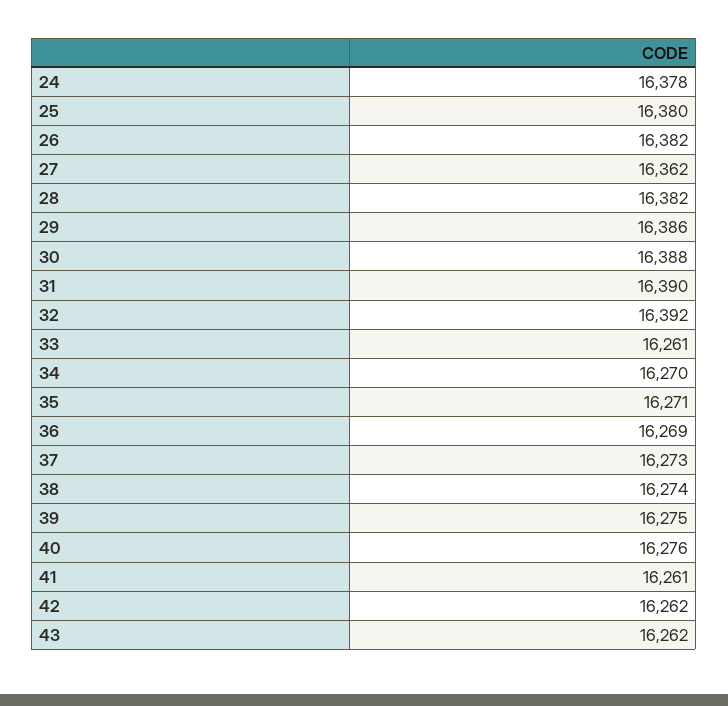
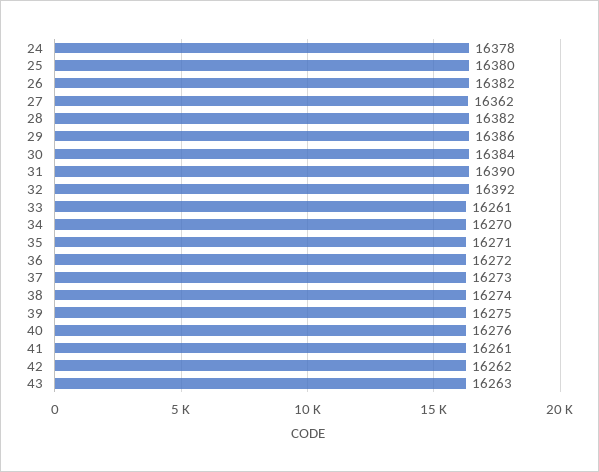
  {
    "24": 16378,
    "25": 16380,
    "26": 16382,
    "27": 16362,
    "28": 16382,
    "29": 16386,
-   "30": 16388,
+   "30": 16384,
    "31": 16390,
    "32": 16392,
    "33": 16261,
    "34": 16270,
    "35": 16271,
-   "36": 16269,
+   "36": 16272,
    "37": 16273,
    "38": 16274,
    "39": 16275,
    "40": 16276,
    "41": 16261,
    "42": 16262,
-   "43": 16262
+   "43": 16263
  }

